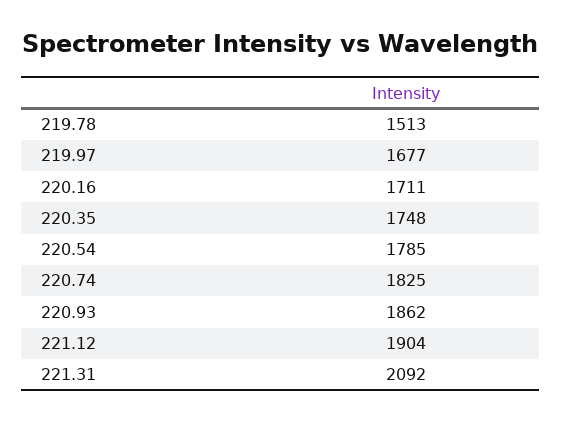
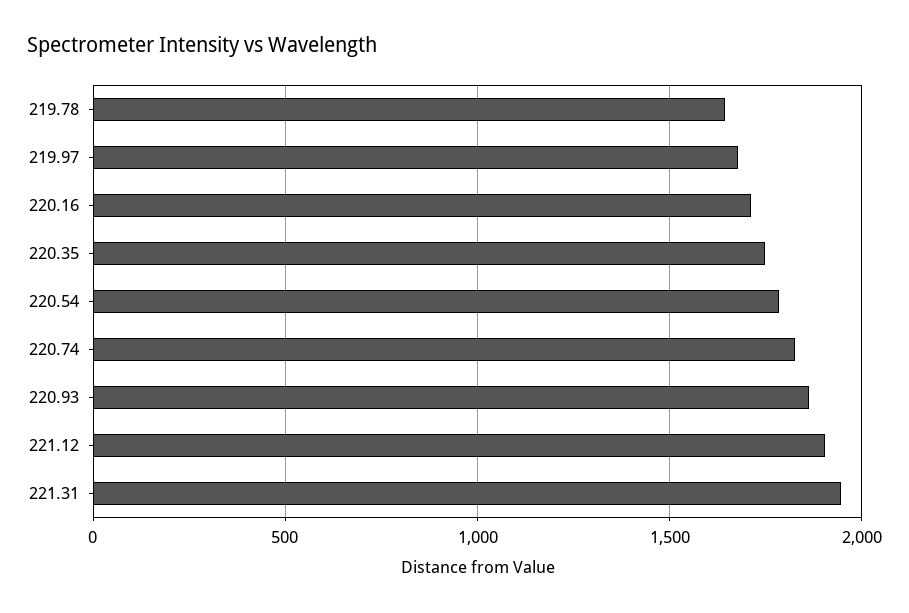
  {
-   "219.78": 1513,
+   "219.78": 1650,
    "219.97": 1677,
    "220.16": 1711,
    "220.35": 1748,
    "220.54": 1785,
    "220.74": 1825,
    "220.93": 1862,
    "221.12": 1904,
-   "221.31": 2092
+   "221.31": 1950
  }

